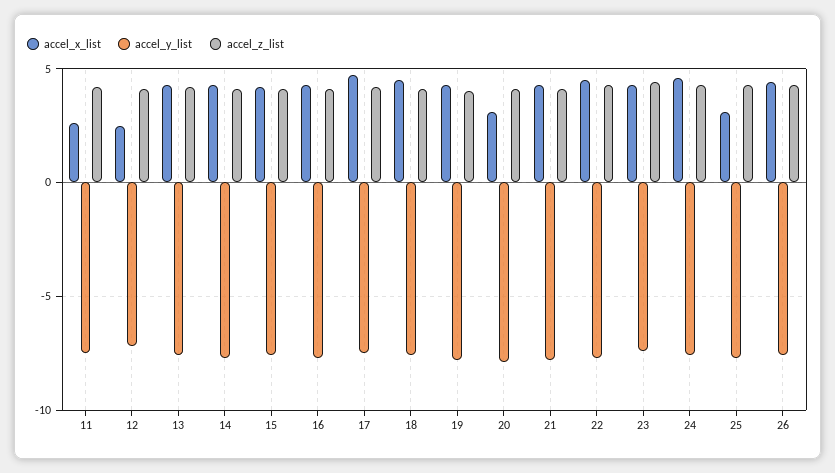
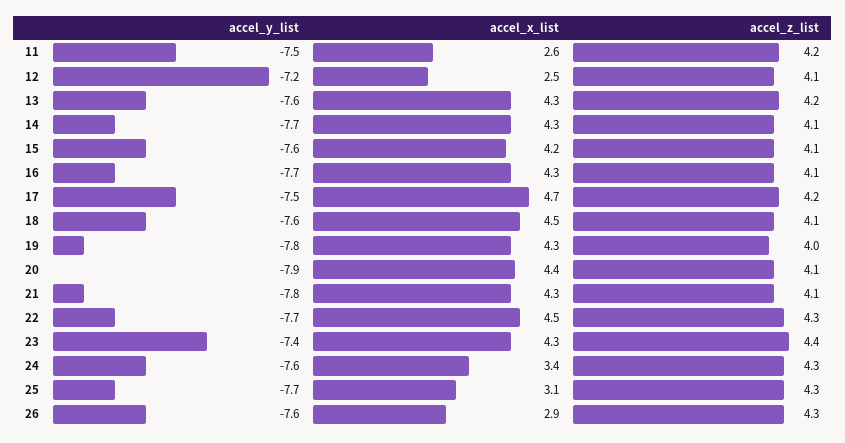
  {
    "accel_x_list": {
      "11": 2.6,
      "12": 2.5,
      "13": 4.3,
      "14": 4.3,
      "15": 4.2,
      "16": 4.3,
      "17": 4.7,
      "18": 4.5,
      "19": 4.3,
-     "20": 3,
+     "20": 4.4,
      "21": 4.3,
      "22": 4.5,
      "23": 4.3,
-     "24": 4.5,
+     "24": 3.4,
      "25": 3.1,
-     "26": 4.5
+     "26": 2.9
    },
    "accel_y_list": {
      "11": -7.5,
      "12": -7.2,
      "13": -7.6,
      "14": -7.7,
      "15": -7.6,
      "16": -7.7,
      "17": -7.5,
      "18": -7.6,
      "19": -7.8,
      "20": -7.9,
      "21": -7.8,
      "22": -7.7,
      "23": -7.4,
      "24": -7.6,
      "25": -7.7,
      "26": -7.6
    },
    "accel_z_list": {
      "11": 4.2,
      "12": 4.1,
      "13": 4.2,
      "14": 4.1,
      "15": 4.1,
      "16": 4.1,
      "17": 4.2,
      "18": 4.1,
      "19": 4,
      "20": 4.1,
      "21": 4.1,
      "22": 4.3,
      "23": 4.4,
      "24": 4.3,
      "25": 4.3,
      "26": 4.3
    }
  }

